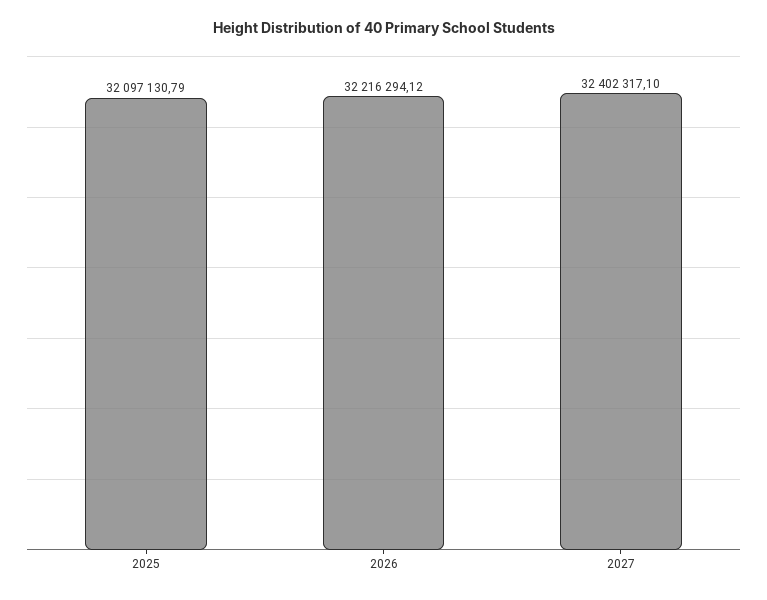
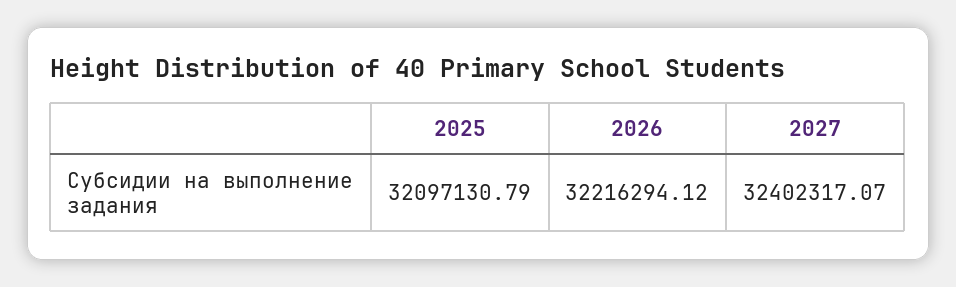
  {
    "2025": 32097130.79,
    "2026": 32216294.12,
-   "2027": 32402317.1
+   "2027": 32402317.07
  }

